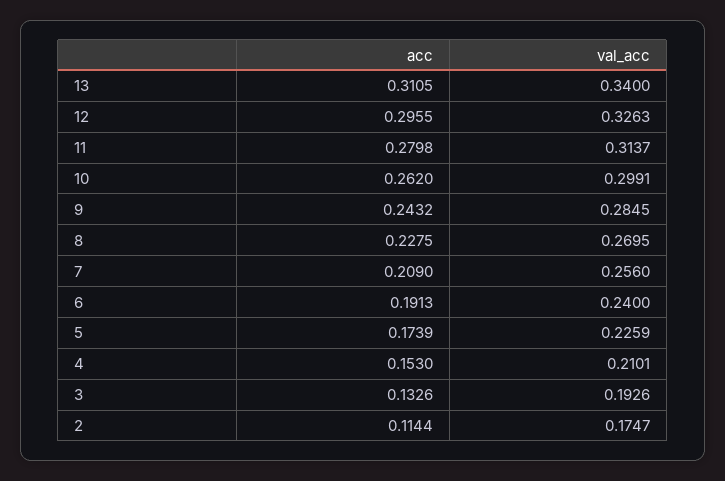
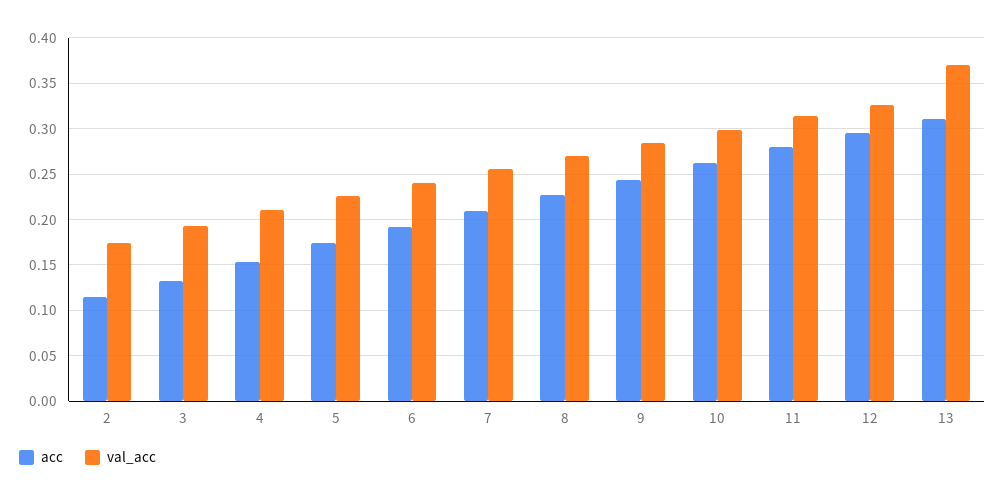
  {
    "acc": {
      "13": 0.3105,
      "12": 0.2955,
      "11": 0.2798,
      "10": 0.262,
      "9": 0.2432,
      "8": 0.2275,
      "7": 0.209,
      "6": 0.1913,
      "5": 0.1739,
      "4": 0.153,
      "3": 0.1326,
      "2": 0.1144
    },
    "val_acc": {
-     "13": 0.34,
+     "13": 0.37,
      "12": 0.3263,
      "11": 0.3137,
      "10": 0.2991,
      "9": 0.2845,
      "8": 0.2695,
      "7": 0.256,
      "6": 0.24,
      "5": 0.2259,
      "4": 0.2101,
      "3": 0.1926,
      "2": 0.1747
    }
  }

